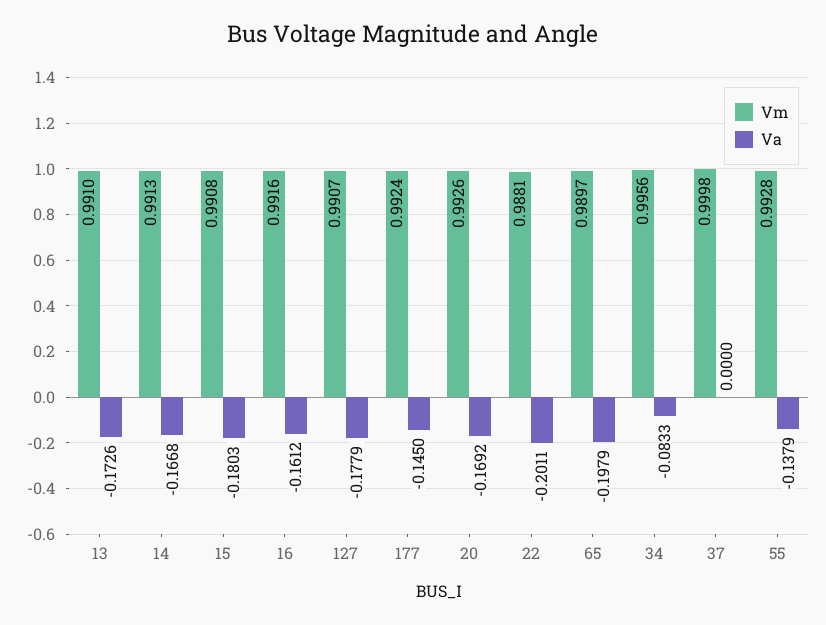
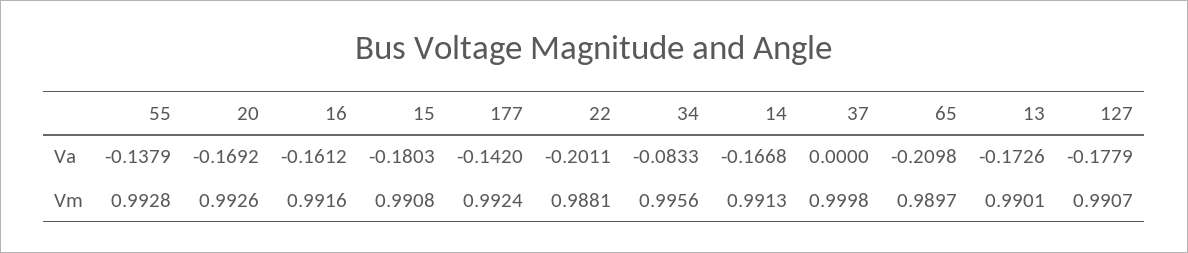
  {
    "Vm": {
-     "13": 0.991,
+     "13": 0.9901,
      "14": 0.9913,
      "15": 0.9908,
      "16": 0.9916,
      "127": 0.9907,
      "177": 0.9924,
      "20": 0.9926,
      "22": 0.9881,
      "65": 0.9897,
      "34": 0.9956,
      "37": 0.9998,
      "55": 0.9928
    },
    "Va": {
      "13": -0.1726,
      "14": -0.1668,
      "15": -0.1803,
      "16": -0.1612,
      "127": -0.1779,
-     "177": -0.145,
+     "177": -0.142,
      "20": -0.1692,
      "22": -0.2011,
-     "65": -0.1979,
+     "65": -0.2098,
      "34": -0.0833,
      "37": 0,
      "55": -0.1379
    }
  }

